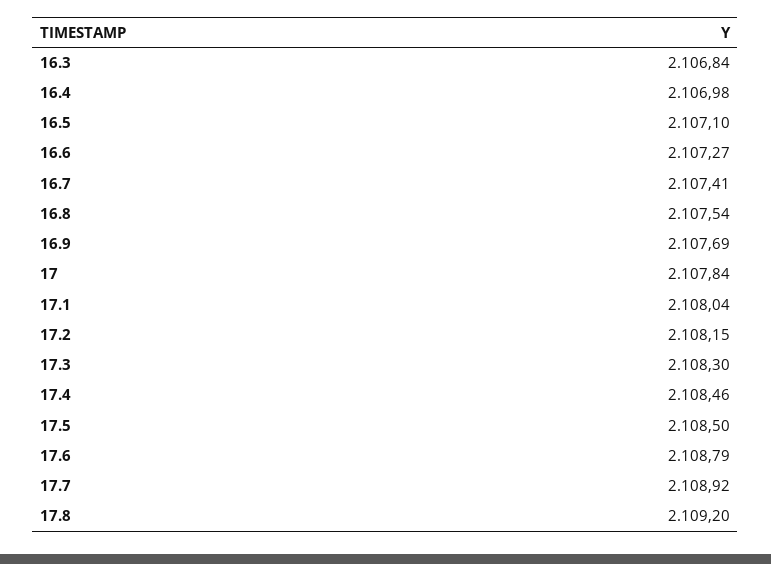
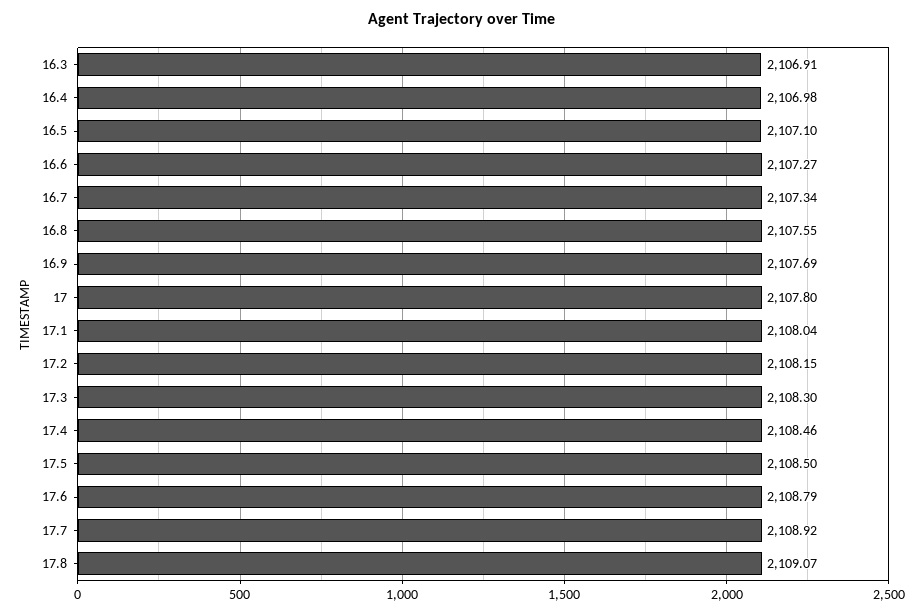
  {
-   "16.3": 2106.84,
+   "16.3": 2106.91,
    "16.4": 2106.98,
    "16.5": 2107.1,
    "16.6": 2107.27,
-   "16.7": 2107.41,
+   "16.7": 2107.34,
-   "16.8": 2107.54,
+   "16.8": 2107.55,
    "16.9": 2107.69,
-   "17": 2107.84,
+   "17": 2107.8,
    "17.1": 2108.04,
    "17.2": 2108.15,
    "17.3": 2108.3,
    "17.4": 2108.46,
    "17.5": 2108.5,
    "17.6": 2108.79,
    "17.7": 2108.92,
-   "17.8": 2109.2
+   "17.8": 2109.07
  }

